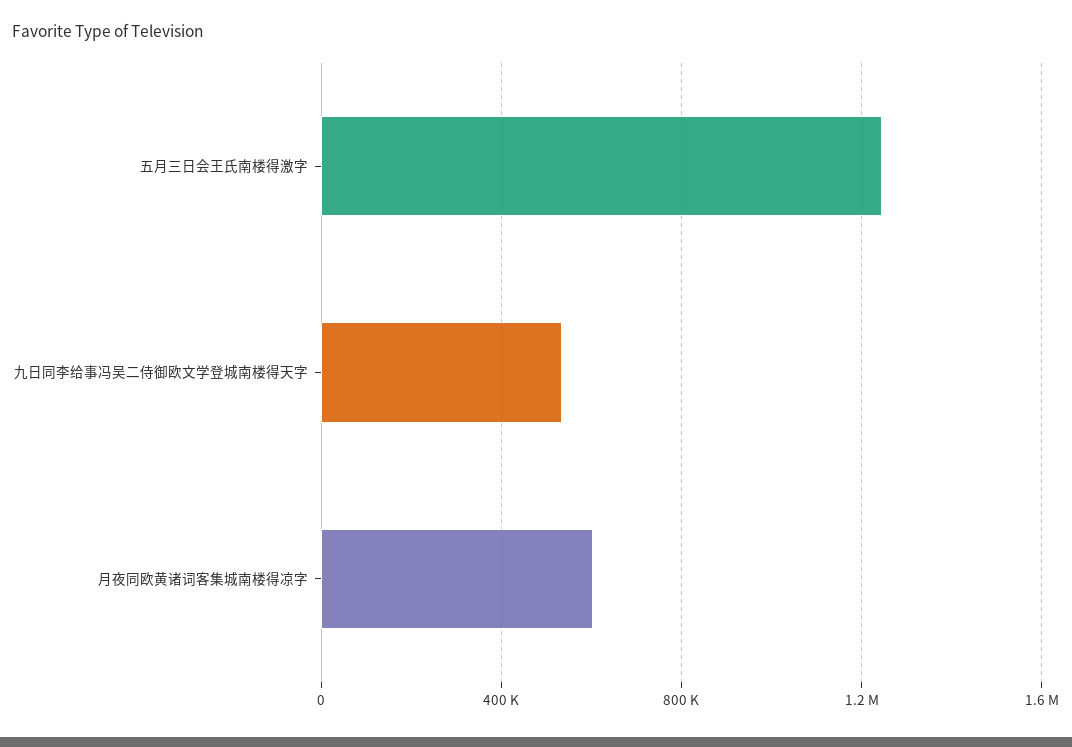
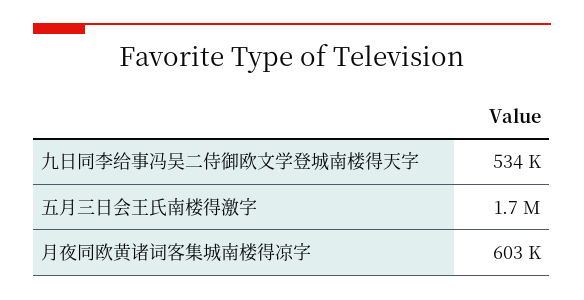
  {
-   "五月三日会王氏南楼得激字": 1250000,
+   "五月三日会王氏南楼得激字": 1700000,
    "九日同李给事冯吴二侍御欧文学登城南楼得天字": 534000,
    "月夜同欧黄诸词客集城南楼得凉字": 603000
  }

